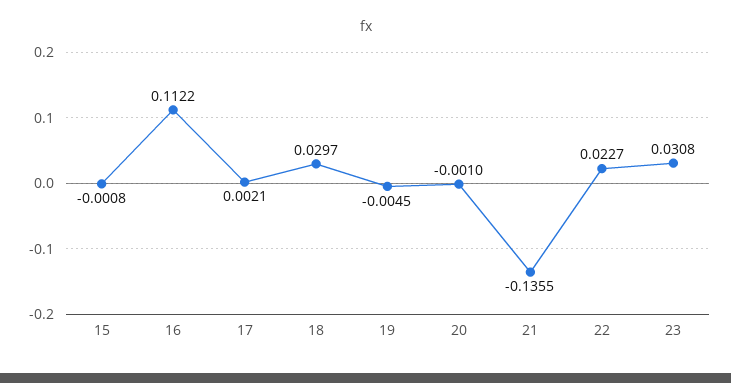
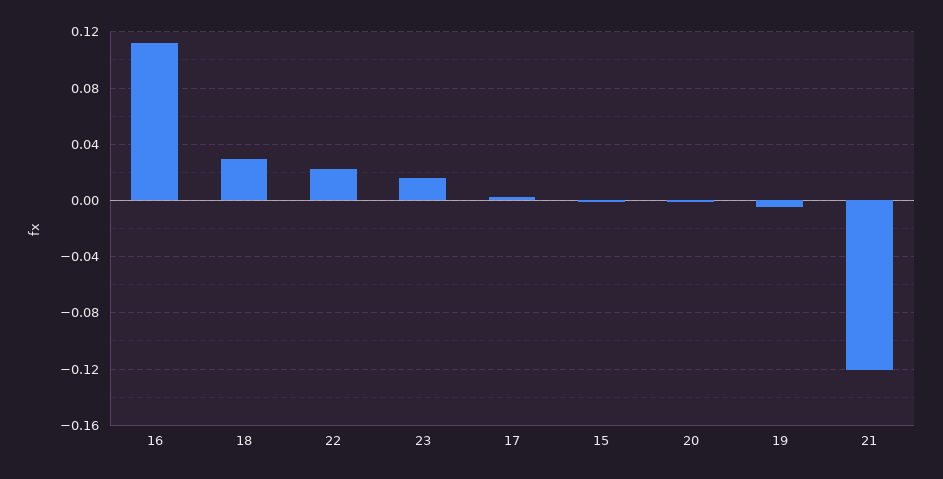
  {
    "15": -0.0008,
    "16": 0.1122,
    "17": 0.0021,
    "18": 0.0297,
    "19": -0.0045,
    "20": -0.001,
-   "21": -0.1355,
+   "21": -0.12,
    "22": 0.0227,
-   "23": 0.0308
+   "23": 0.015
  }

